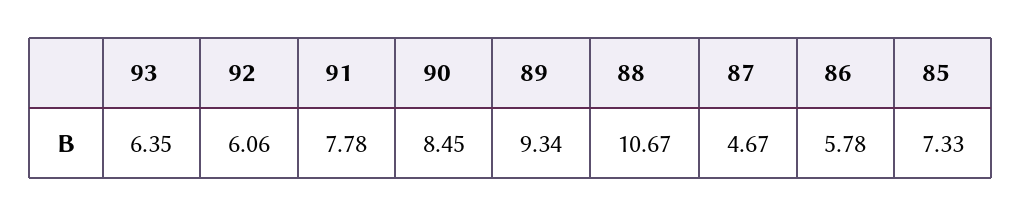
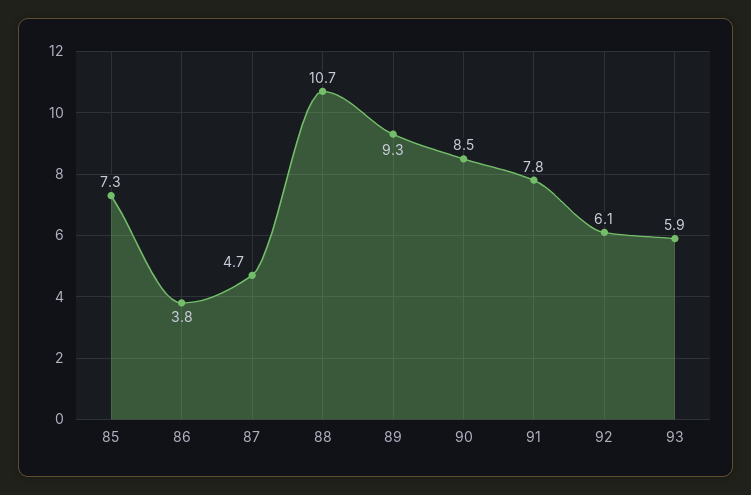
  {
-   "93": 6.35,
+   "93": 5.9,
    "92": 6.06,
    "91": 7.78,
    "90": 8.45,
    "89": 9.34,
    "88": 10.67,
    "87": 4.67,
-   "86": 5.78,
+   "86": 3.8,
    "85": 7.33
  }

